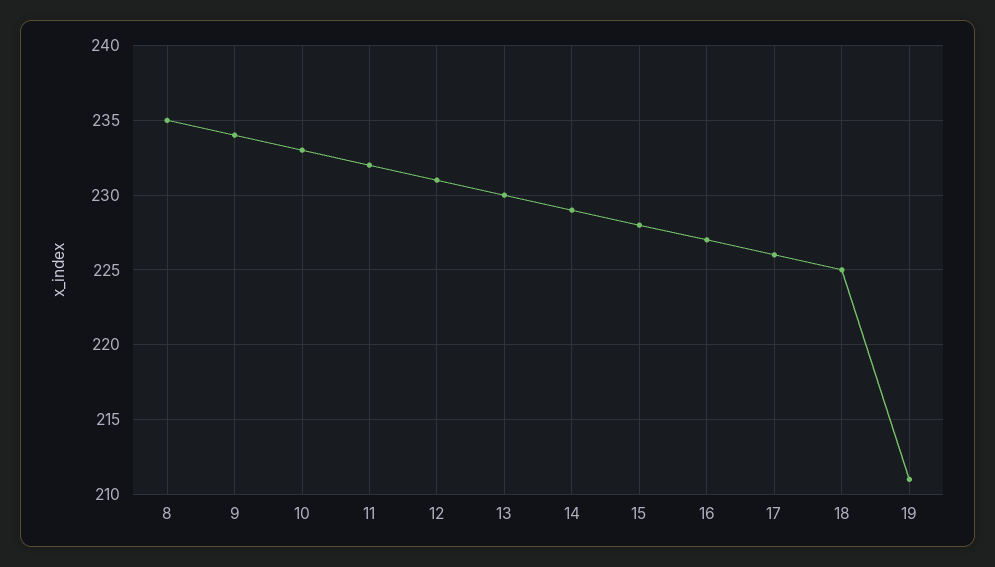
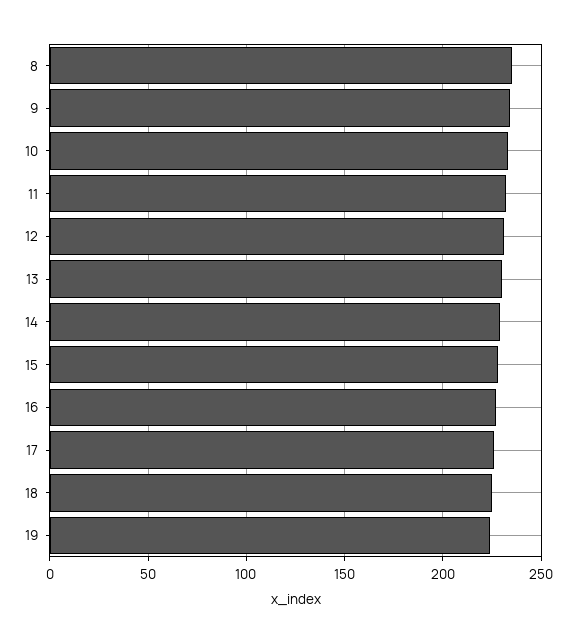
  {
    "8": 235,
    "9": 234,
    "10": 233,
    "11": 232,
    "12": 231,
    "13": 230,
    "14": 229,
    "15": 228,
    "16": 227,
    "17": 226,
    "18": 225,
-   "19": 211
+   "19": 225
  }

